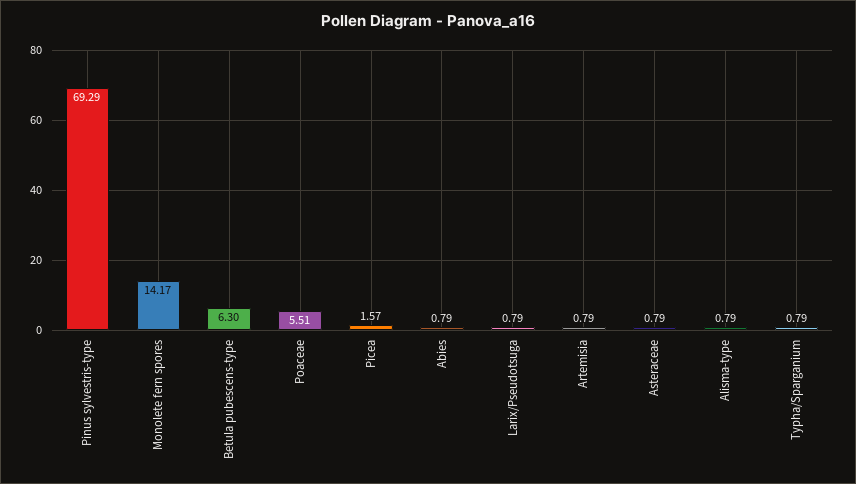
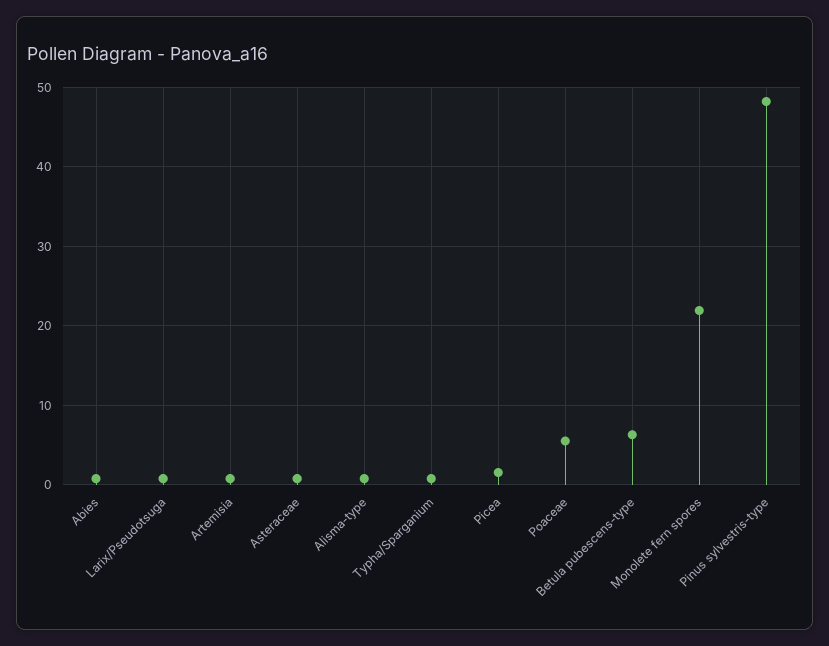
  {
-   "Pinus sylvestris-type": 69.29,
+   "Pinus sylvestris-type": 48,
-   "Monolete fern spores": 14.17,
+   "Monolete fern spores": 22,
    "Betula pubescens-type": 6.3,
    "Poaceae": 5.51,
    "Picea": 1.57,
    "Abies": 0.79,
    "Larix/Pseudotsuga": 0.79,
    "Artemisia": 0.79,
    "Asteraceae": 0.79,
    "Alisma-type": 0.79,
    "Typha/Sparganium": 0.79
  }

